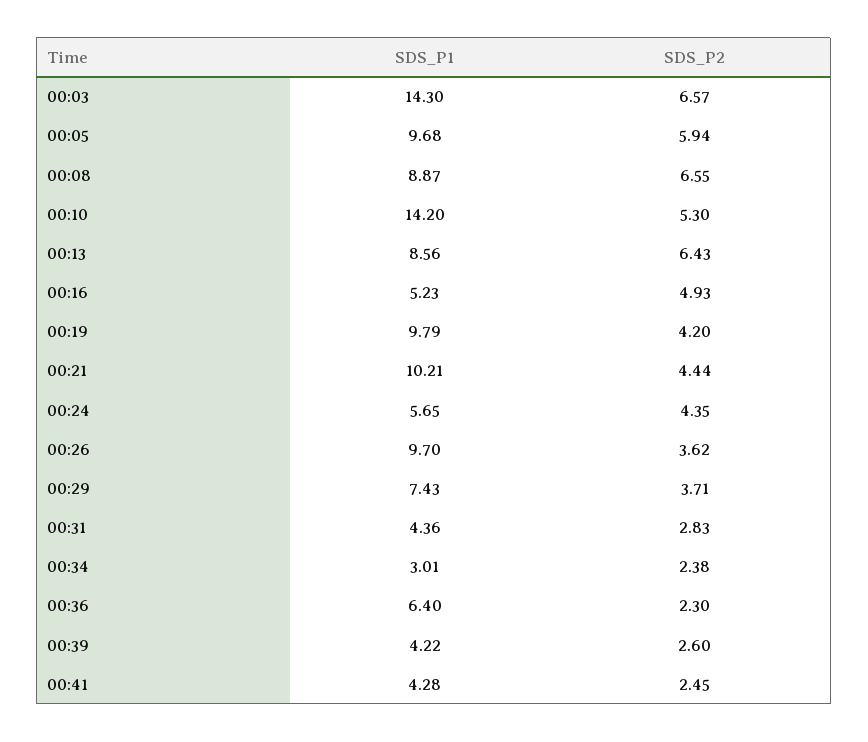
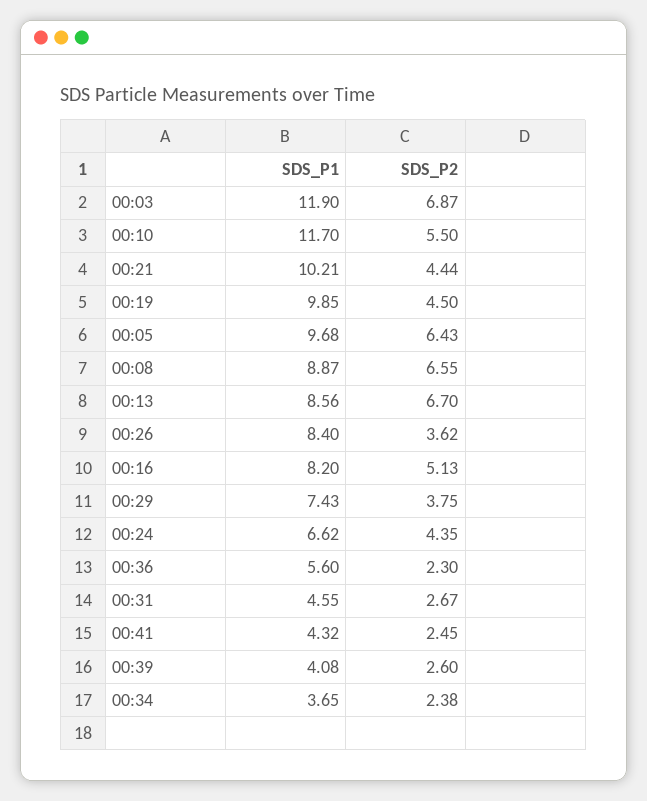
  {
    "SDS_P1": {
-     "00:03": 14.3,
+     "00:03": 11.9,
      "00:05": 9.68,
      "00:08": 8.87,
-     "00:10": 14.2,
+     "00:10": 11.7,
      "00:13": 8.56,
-     "00:16": 5.23,
+     "00:16": 8.2,
-     "00:19": 9.79,
+     "00:19": 9.85,
      "00:21": 10.21,
-     "00:24": 5.65,
+     "00:24": 6.62,
-     "00:26": 9.7,
+     "00:26": 8.4,
      "00:29": 7.43,
-     "00:31": 4.36,
+     "00:31": 4.55,
-     "00:34": 3.01,
+     "00:34": 3.65,
-     "00:36": 6.4,
+     "00:36": 5.6,
-     "00:39": 4.22,
+     "00:39": 4.08,
-     "00:41": 4.28
+     "00:41": 4.32
    },
    "SDS_P2": {
-     "00:03": 6.57,
+     "00:03": 6.87,
-     "00:05": 5.94,
+     "00:05": 6.43,
      "00:08": 6.55,
-     "00:10": 5.3,
+     "00:10": 5.5,
-     "00:13": 6.43,
+     "00:13": 6.7,
-     "00:16": 4.93,
+     "00:16": 5.13,
-     "00:19": 4.2,
+     "00:19": 4.5,
      "00:21": 4.44,
      "00:24": 4.35,
      "00:26": 3.62,
-     "00:29": 3.71,
+     "00:29": 3.75,
-     "00:31": 2.83,
+     "00:31": 2.67,
      "00:34": 2.38,
      "00:36": 2.3,
      "00:39": 2.6,
      "00:41": 2.45
    }
  }

